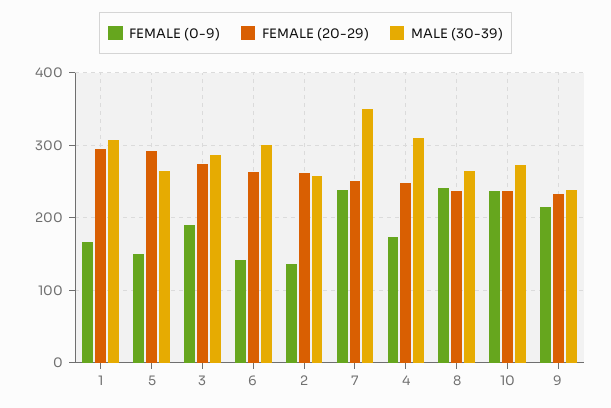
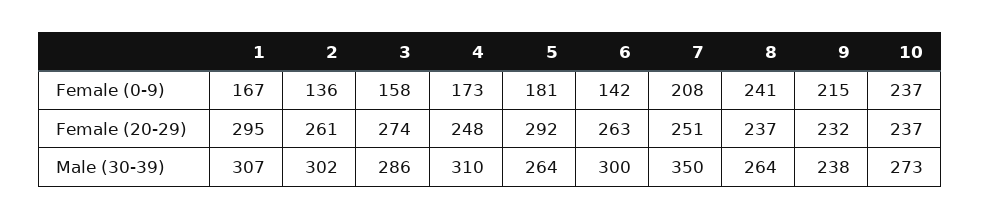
  {
    "FEMALE (0-9)": {
      "1": 167,
-     "5": 150,
+     "5": 181,
-     "3": 190,
+     "3": 158,
      "6": 142,
      "2": 136,
-     "7": 240,
+     "7": 208,
      "4": 173,
      "8": 241,
      "10": 237,
      "9": 215
    },
    "FEMALE (20-29)": {
      "1": 295,
      "5": 292,
      "3": 274,
      "6": 263,
      "2": 261,
      "7": 251,
      "4": 248,
      "8": 237,
      "10": 237,
      "9": 232
    },
    "MALE (30-39)": {
      "1": 307,
      "5": 264,
      "3": 286,
      "6": 300,
-     "2": 260,
+     "2": 302,
      "7": 350,
      "4": 310,
      "8": 264,
      "10": 273,
      "9": 238
    }
  }

